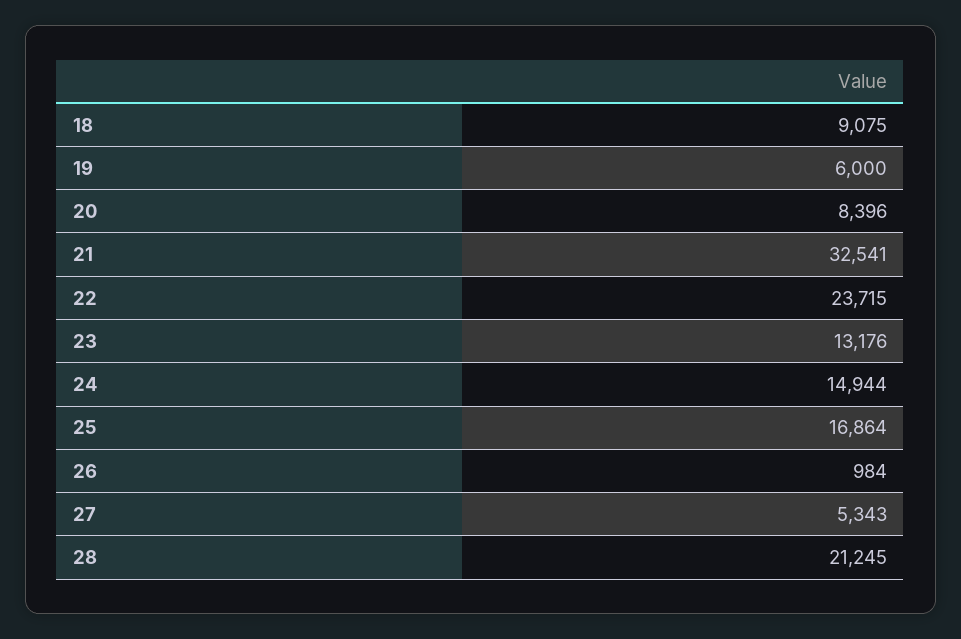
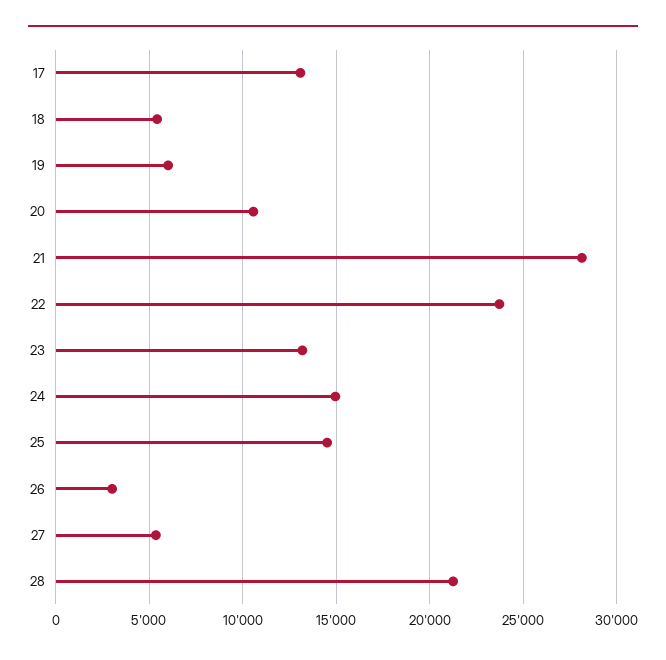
  {
-   "18": 9075,
+   "18": 5500,
    "19": 6000,
-   "20": 8396,
+   "20": 10500,
-   "21": 32541,
+   "21": 28000,
    "22": 23715,
    "23": 13176,
    "24": 14944,
-   "25": 16864,
+   "25": 14500,
-   "26": 984,
+   "26": 3000,
    "27": 5343,
-   "28": 21245
+   "28": 21245,
+   "17": 13000
  }

